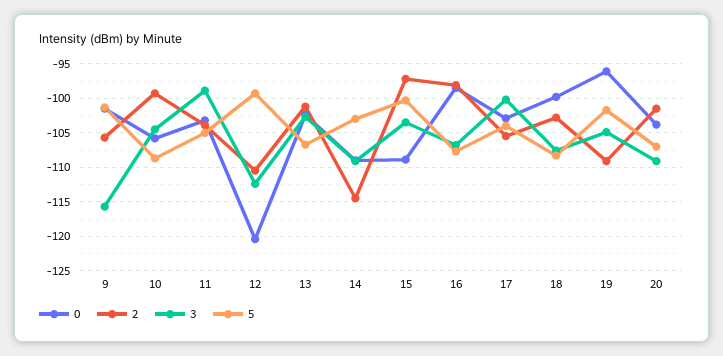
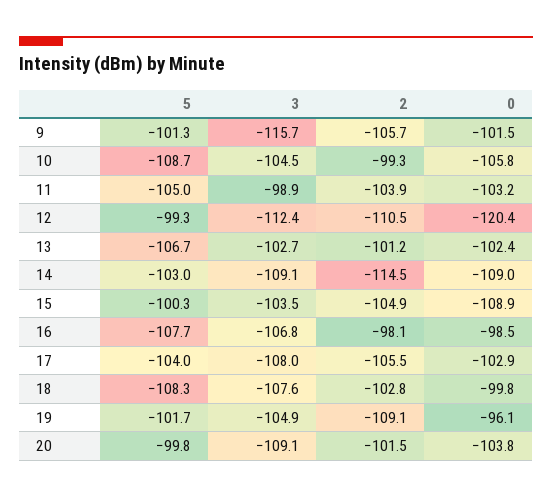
  {
    "0": {
      "9": -101.5,
      "10": -105.8,
      "11": -103.2,
      "12": -120.4,
      "13": -102.4,
      "14": -109,
      "15": -108.9,
      "16": -98.5,
      "17": -102.9,
      "18": -99.8,
      "19": -96.1,
      "20": -103.8
    },
    "2": {
      "9": -105.7,
      "10": -99.3,
      "11": -103.9,
      "12": -110.5,
      "13": -101.2,
      "14": -114.5,
-     "15": -97,
+     "15": -104.9,
      "16": -98.1,
      "17": -105.5,
      "18": -102.8,
      "19": -109.1,
      "20": -101.5
    },
    "3": {
      "9": -115.7,
      "10": -104.5,
      "11": -98.9,
      "12": -112.4,
      "13": -102.7,
      "14": -109.1,
      "15": -103.5,
      "16": -106.8,
-     "17": -100,
+     "17": -108,
      "18": -107.6,
      "19": -104.9,
      "20": -109.1
    },
    "5": {
      "9": -101.3,
      "10": -108.7,
      "11": -105,
      "12": -99.3,
      "13": -106.7,
      "14": -103,
      "15": -100.3,
      "16": -107.7,
      "17": -104,
      "18": -108.3,
      "19": -101.7,
-     "20": -107
+     "20": -99.8
    }
  }

